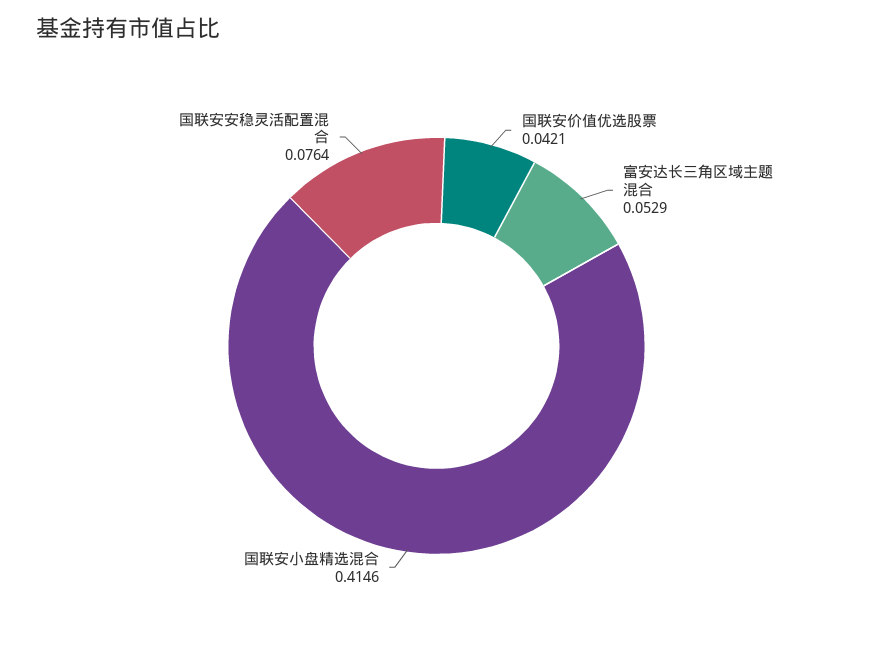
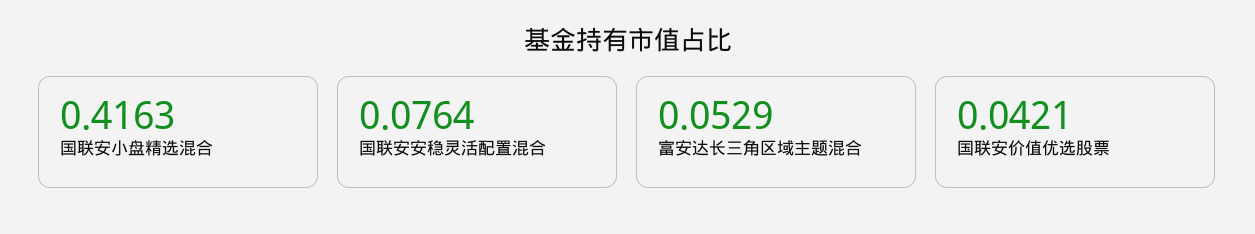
  {
    "国联安价值优选股票": 0.0421,
    "富安达长三角区域主题混合": 0.0529,
-   "国联安小盘精选混合": 0.4146,
+   "国联安小盘精选混合": 0.4163,
    "国联安安稳灵活配置混合": 0.0764
  }

